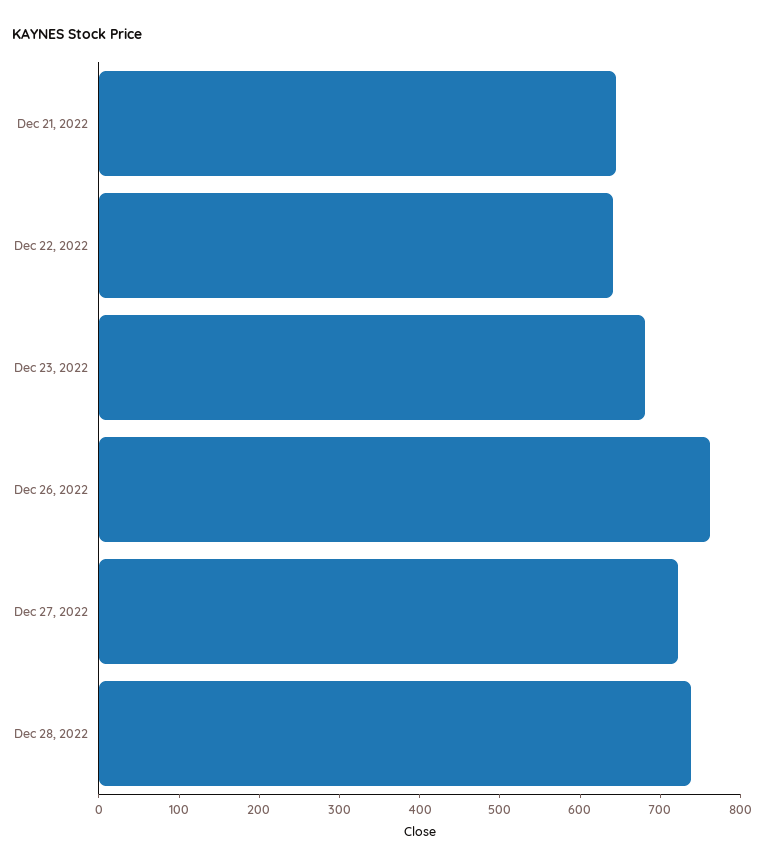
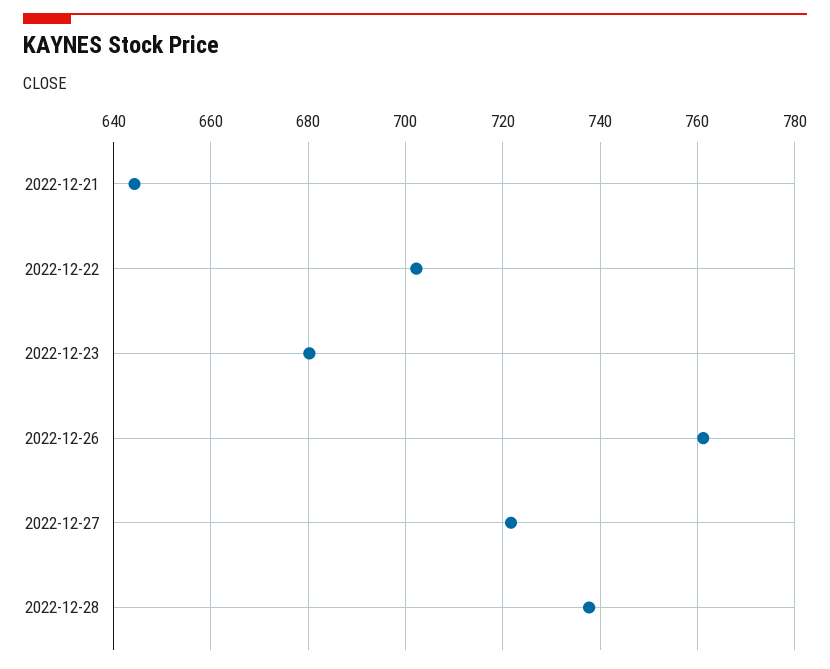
  {
    "Dec 21, 2022": 644,
-   "Dec 22, 2022": 640,
+   "Dec 22, 2022": 702,
    "Dec 23, 2022": 680,
    "Dec 26, 2022": 762,
    "Dec 27, 2022": 722,
    "Dec 28, 2022": 738
  }

